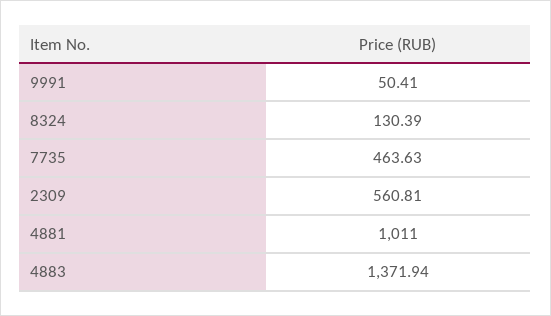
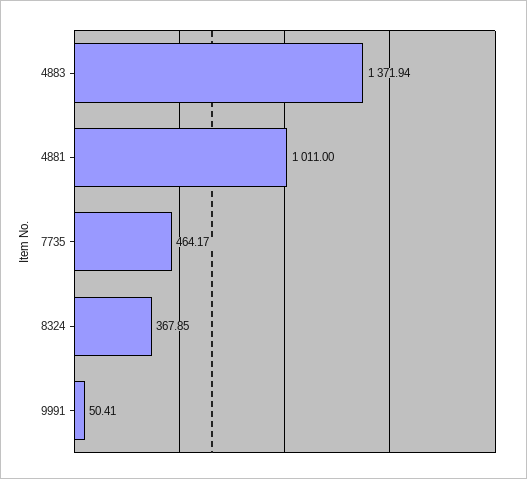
  {
    "9991": 50.41,
-   "8324": 130.39,
+   "8324": 367.85,
-   "7735": 463.63,
+   "7735": 464.17,
-   "2309": 560.81,
    "4881": 1011,
    "4883": 1371.94
  }

